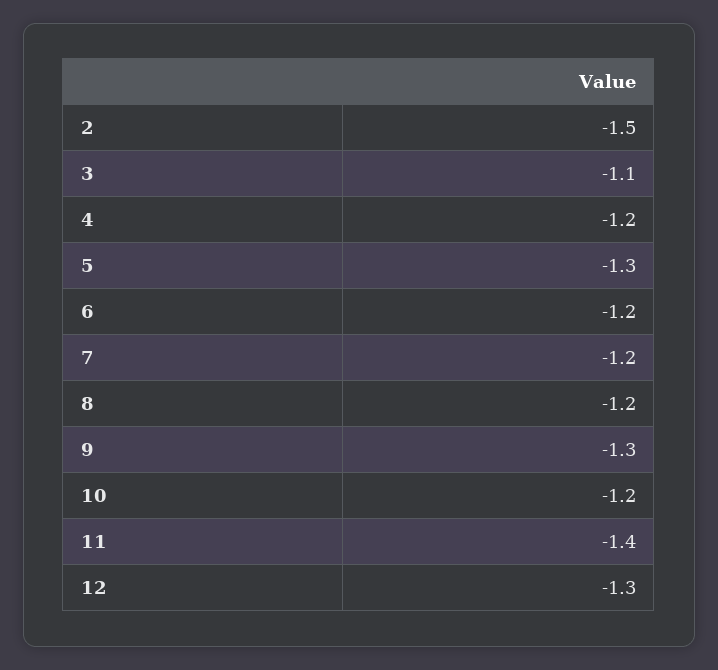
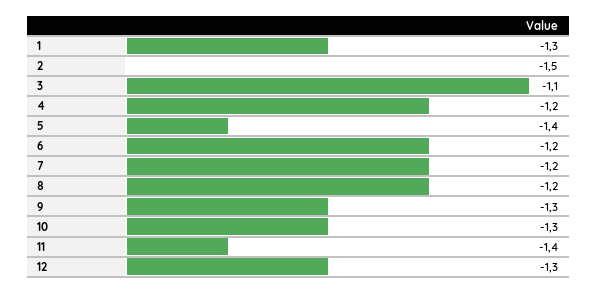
  {
    "2": -1.5,
    "3": -1.1,
    "4": -1.2,
-   "5": -1.3,
+   "5": -1.4,
    "6": -1.2,
    "7": -1.2,
    "8": -1.2,
    "9": -1.3,
-   "10": -1.2,
+   "10": -1.3,
    "11": -1.4,
-   "12": -1.3
+   "12": -1.3,
+   "1": -1.3
  }

